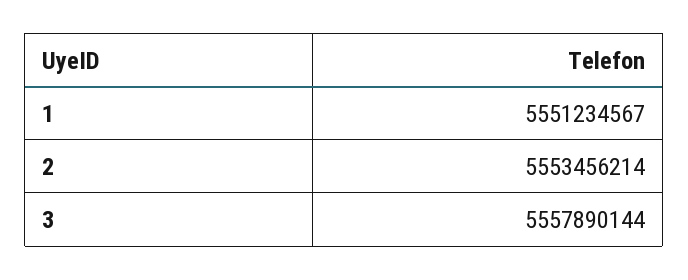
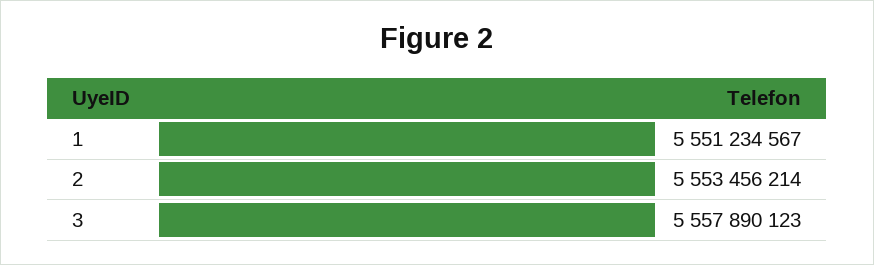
  {
    "1": 5551234567,
    "2": 5553456214,
-   "3": 5557890144
+   "3": 5557890123
  }

